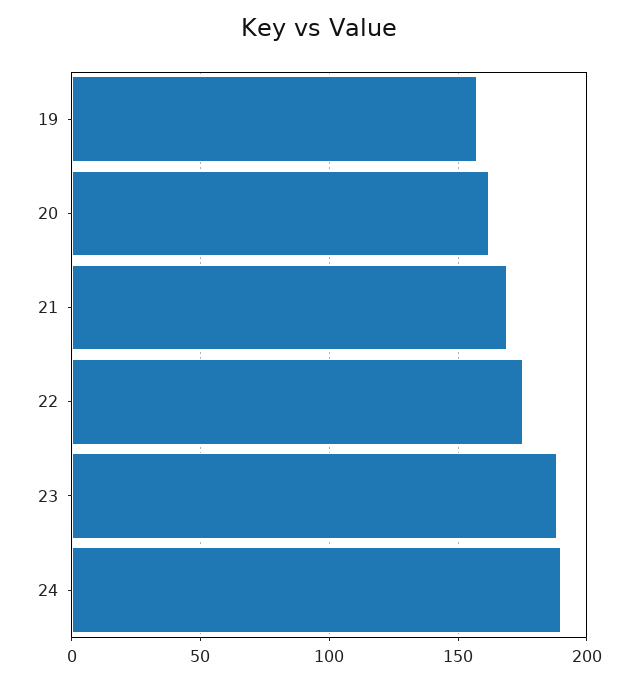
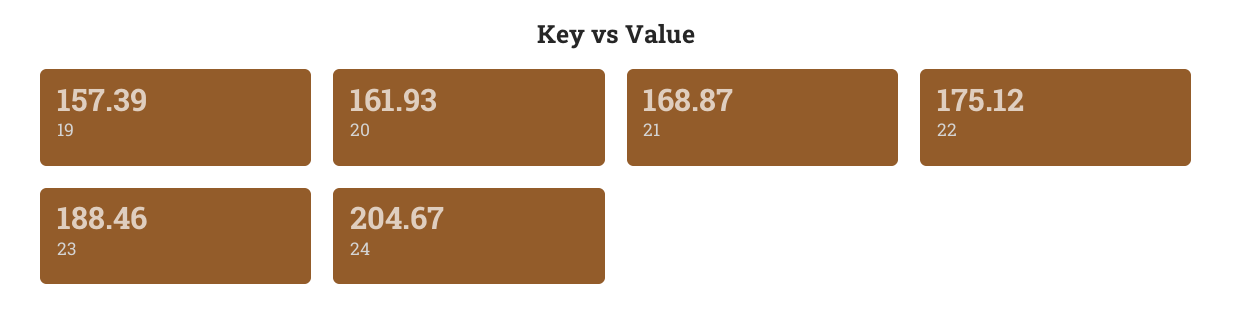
  {
    "19": 157.39,
    "20": 161.93,
    "21": 168.87,
    "22": 175.12,
    "23": 188.46,
-   "24": 190
+   "24": 204.67
  }

